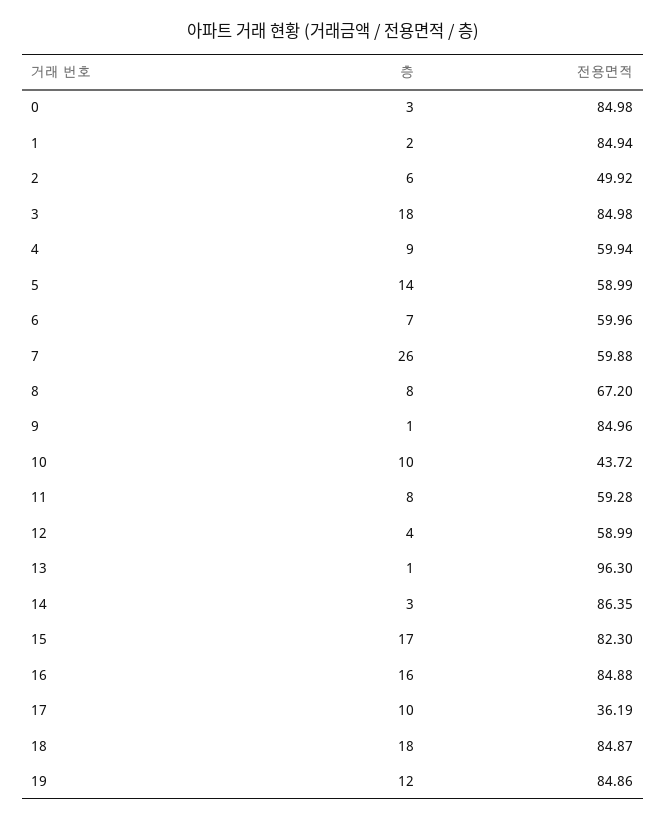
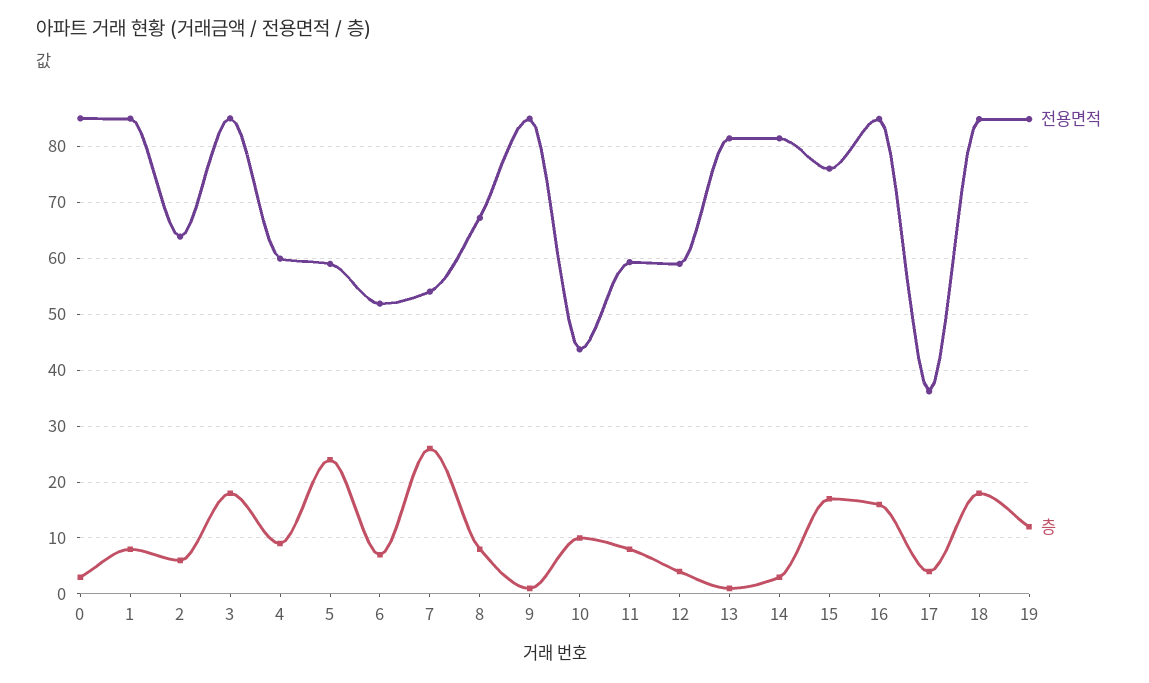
  {
    "층": {
      "0": 3,
-     "1": 2,
+     "1": 8,
      "2": 6,
      "3": 18,
      "4": 9,
-     "5": 14,
+     "5": 24,
      "6": 7,
      "7": 26,
      "8": 8,
      "9": 1,
      "10": 10,
      "11": 8,
      "12": 4,
      "13": 1,
      "14": 3,
      "15": 17,
      "16": 16,
-     "17": 10,
+     "17": 4,
      "18": 18,
      "19": 12
    },
    "전용면적": {
      "0": 84.98,
      "1": 84.94,
-     "2": 49.92,
+     "2": 64,
      "3": 84.98,
      "4": 59.94,
      "5": 58.99,
-     "6": 59.96,
+     "6": 52,
-     "7": 59.88,
+     "7": 54,
      "8": 67.2,
      "9": 84.96,
      "10": 43.72,
      "11": 59.28,
      "12": 58.99,
-     "13": 96.3,
+     "13": 82,
-     "14": 86.35,
+     "14": 82,
-     "15": 82.3,
+     "15": 76,
      "16": 84.88,
      "17": 36.19,
      "18": 84.87,
      "19": 84.86
    }
  }

